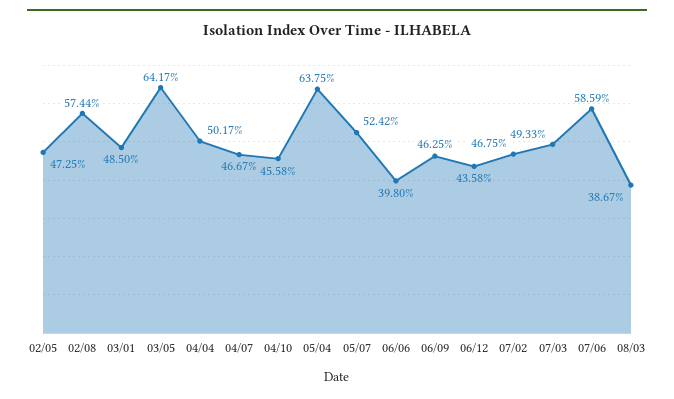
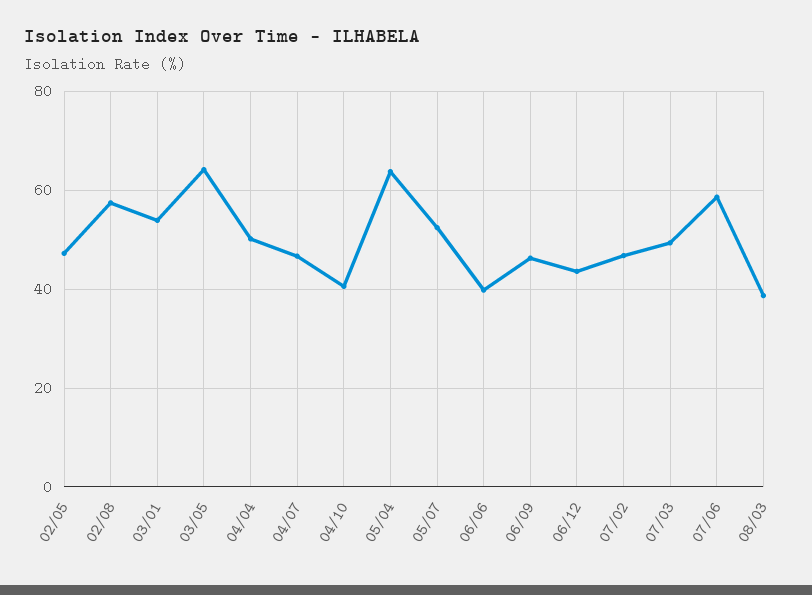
  {
    "02/05": 47.25,
    "02/08": 57.44,
-   "03/01": 48.5,
+   "03/01": 54,
    "03/05": 64.17,
    "04/04": 50.17,
    "04/07": 46.67,
-   "04/10": 45.58,
+   "04/10": 40,
    "05/04": 63.75,
    "05/07": 52.42,
    "06/06": 39.8,
    "06/09": 46.25,
    "06/12": 43.58,
    "07/02": 46.75,
    "07/03": 49.33,
    "07/06": 58.59,
    "08/03": 38.67
  }

